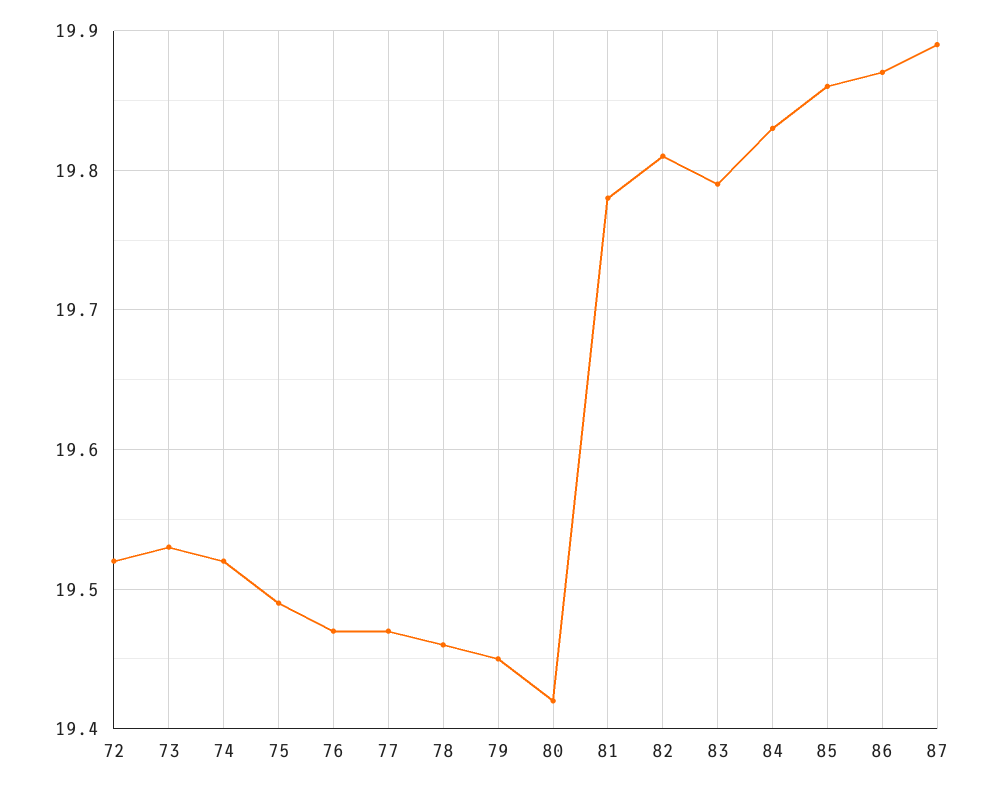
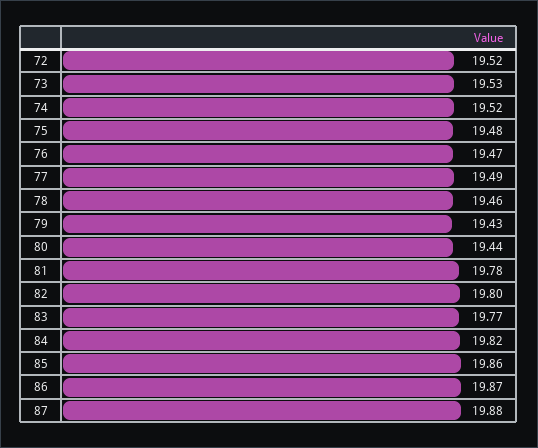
  {
    "72": 19.52,
    "73": 19.53,
    "74": 19.52,
-   "75": 19.49,
+   "75": 19.48,
    "76": 19.47,
-   "77": 19.47,
+   "77": 19.49,
    "78": 19.46,
-   "79": 19.45,
+   "79": 19.43,
-   "80": 19.42,
+   "80": 19.44,
    "81": 19.78,
-   "82": 19.81,
+   "82": 19.8,
-   "83": 19.79,
+   "83": 19.77,
-   "84": 19.83,
+   "84": 19.82,
    "85": 19.86,
    "86": 19.87,
-   "87": 19.89
+   "87": 19.88
  }

